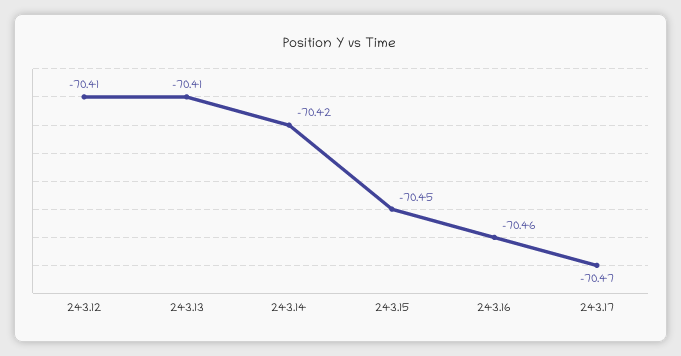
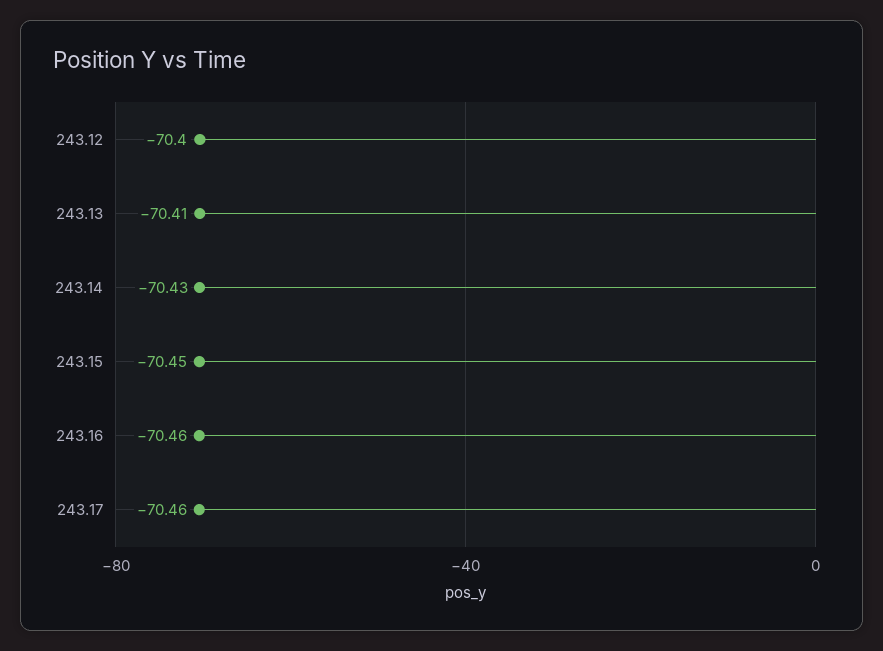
  {
-   "243.12": -70.41,
+   "243.12": -70.4,
    "243.13": -70.41,
-   "243.14": -70.42,
+   "243.14": -70.43,
    "243.15": -70.45,
    "243.16": -70.46,
-   "243.17": -70.47
+   "243.17": -70.46
  }

